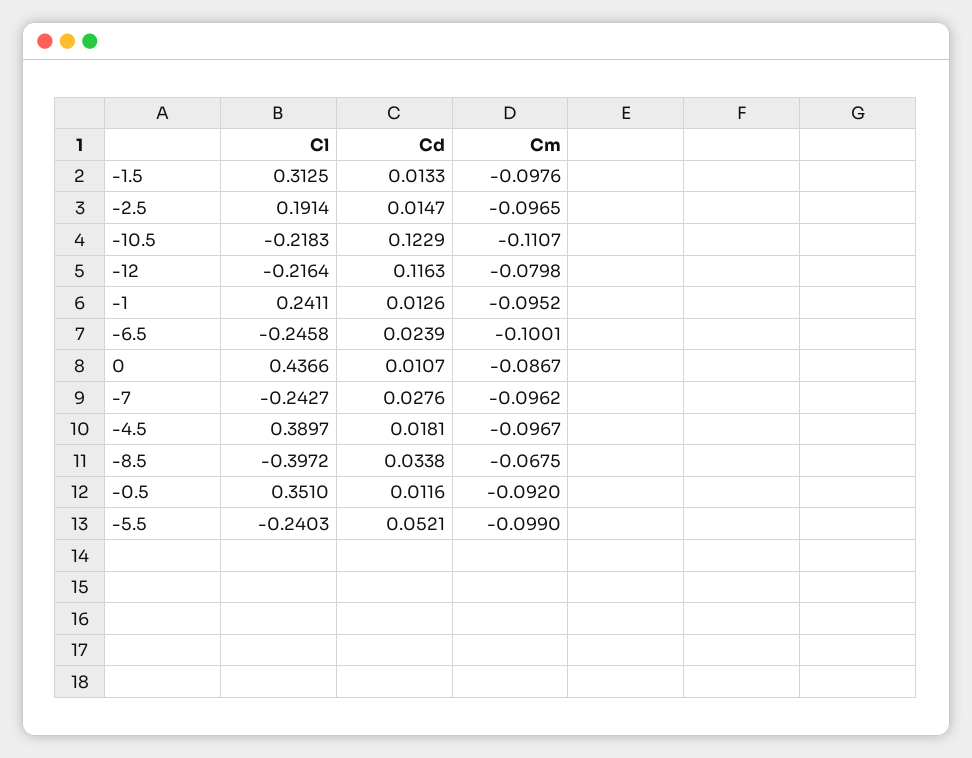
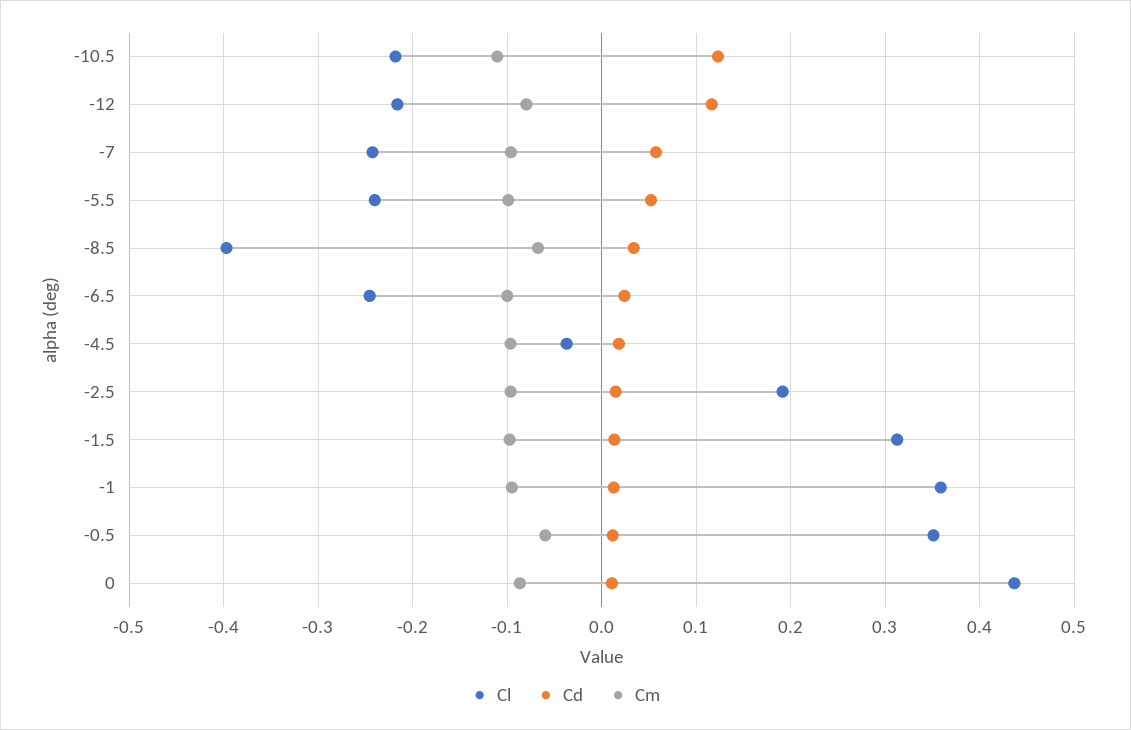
  {
    "Cl": {
      "-1.5": 0.3125,
      "-2.5": 0.1914,
      "-10.5": -0.2183,
      "-12": -0.2164,
-     "-1": 0.2411,
+     "-1": 0.36,
      "-6.5": -0.2458,
      "0": 0.4366,
      "-7": -0.2427,
-     "-4.5": 0.3897,
+     "-4.5": -0.04,
      "-8.5": -0.3972,
      "-0.5": 0.351,
      "-5.5": -0.2403
    },
    "Cd": {
      "-1.5": 0.0133,
      "-2.5": 0.0147,
      "-10.5": 0.1229,
      "-12": 0.1163,
      "-1": 0.0126,
      "-6.5": 0.0239,
      "0": 0.0107,
-     "-7": 0.0276,
+     "-7": 0.06,
      "-4.5": 0.0181,
      "-8.5": 0.0338,
      "-0.5": 0.0116,
      "-5.5": 0.0521
    },
    "Cm": {
      "-1.5": -0.0976,
      "-2.5": -0.0965,
      "-10.5": -0.1107,
      "-12": -0.0798,
      "-1": -0.0952,
      "-6.5": -0.1001,
      "0": -0.0867,
      "-7": -0.0962,
      "-4.5": -0.0967,
      "-8.5": -0.0675,
-     "-0.5": -0.092,
+     "-0.5": -0.06,
      "-5.5": -0.099
    }
  }

